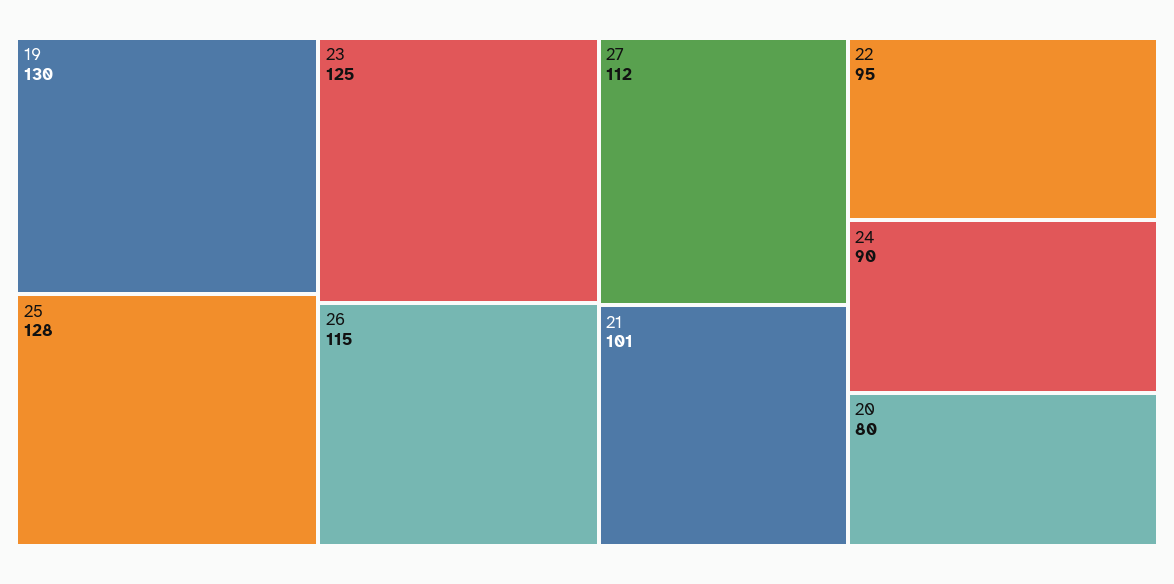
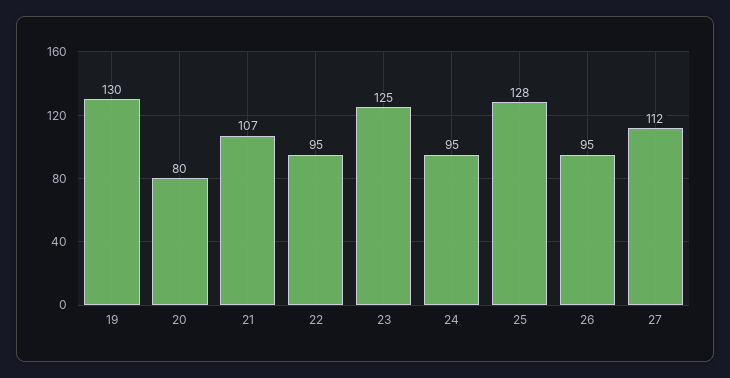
  {
    "19": 130,
    "25": 128,
    "23": 125,
-   "26": 115,
+   "26": 95,
    "27": 112,
-   "21": 101,
+   "21": 107,
    "22": 95,
-   "24": 90,
+   "24": 95,
    "20": 80
  }

